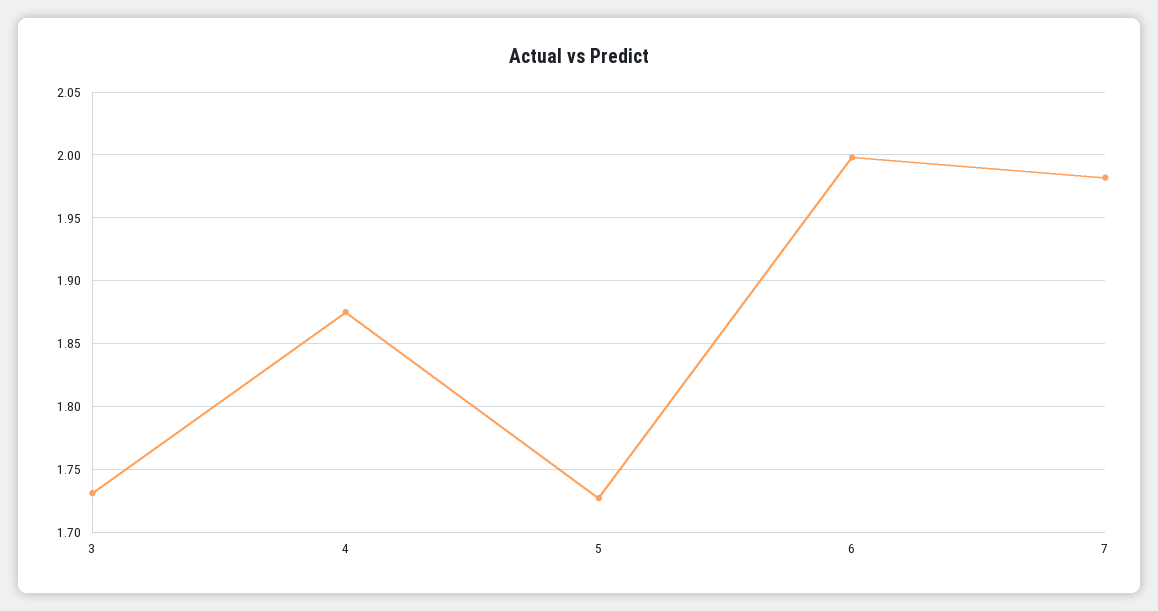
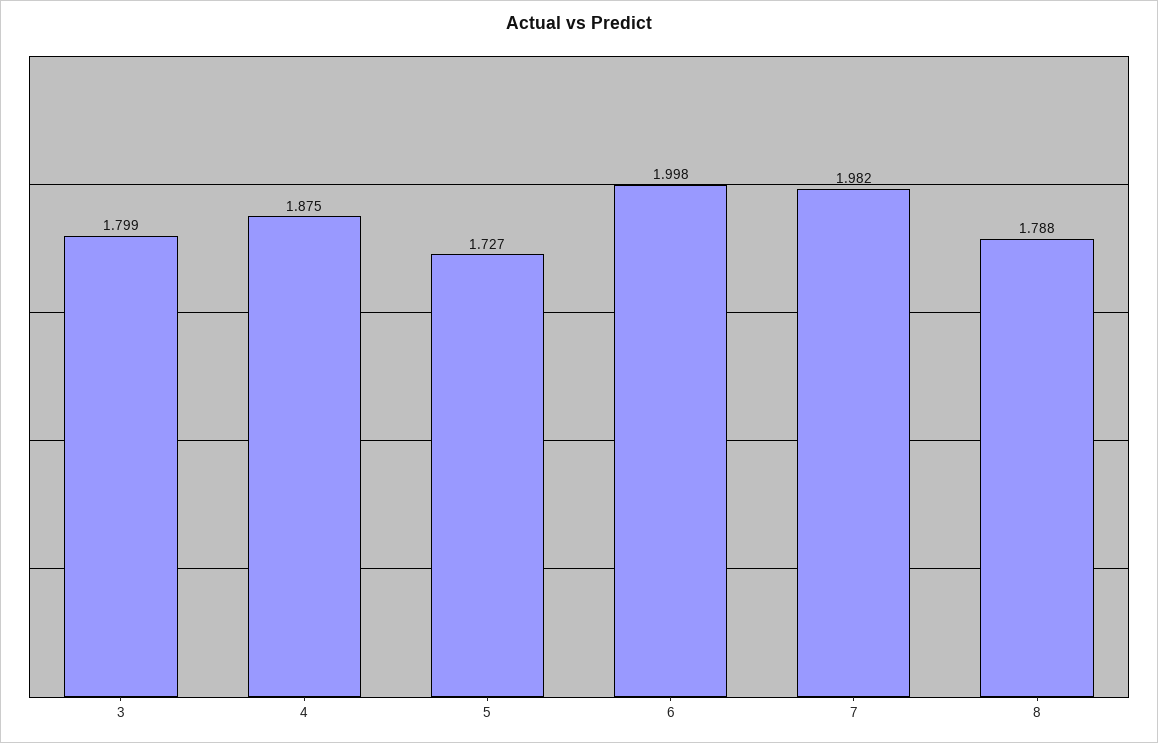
  {
-   "3": 1.73,
+   "3": 1.799,
    "4": 1.875,
    "5": 1.727,
    "6": 1.998,
-   "7": 1.982
+   "7": 1.982,
+   "8": 1.788
  }

